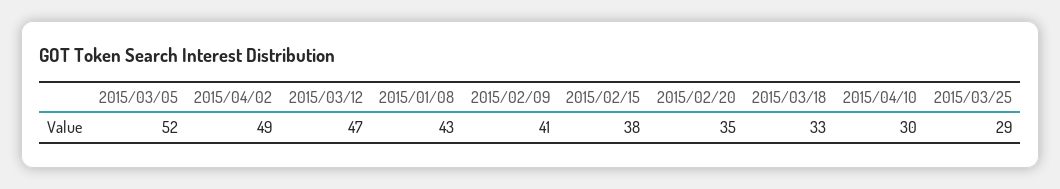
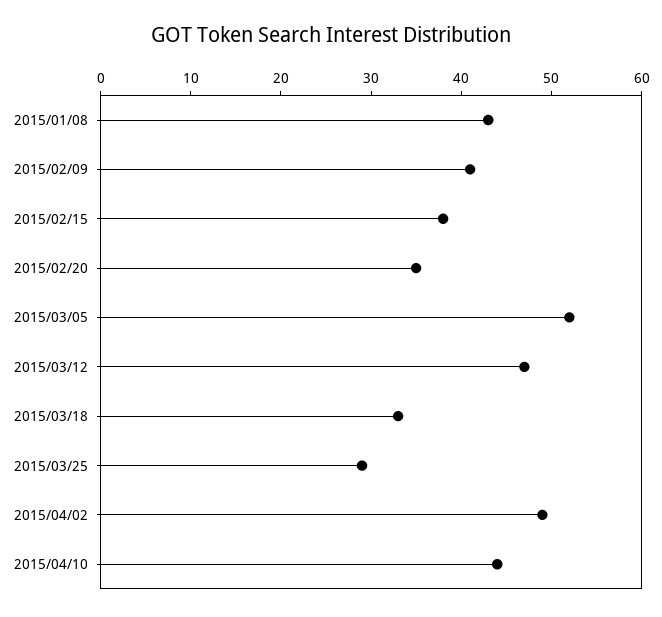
  {
    "2015/03/05": 52,
    "2015/04/02": 49,
    "2015/03/12": 47,
    "2015/01/08": 43,
    "2015/02/09": 41,
    "2015/02/15": 38,
    "2015/02/20": 35,
    "2015/03/18": 33,
-   "2015/04/10": 30,
+   "2015/04/10": 44,
    "2015/03/25": 29
  }

